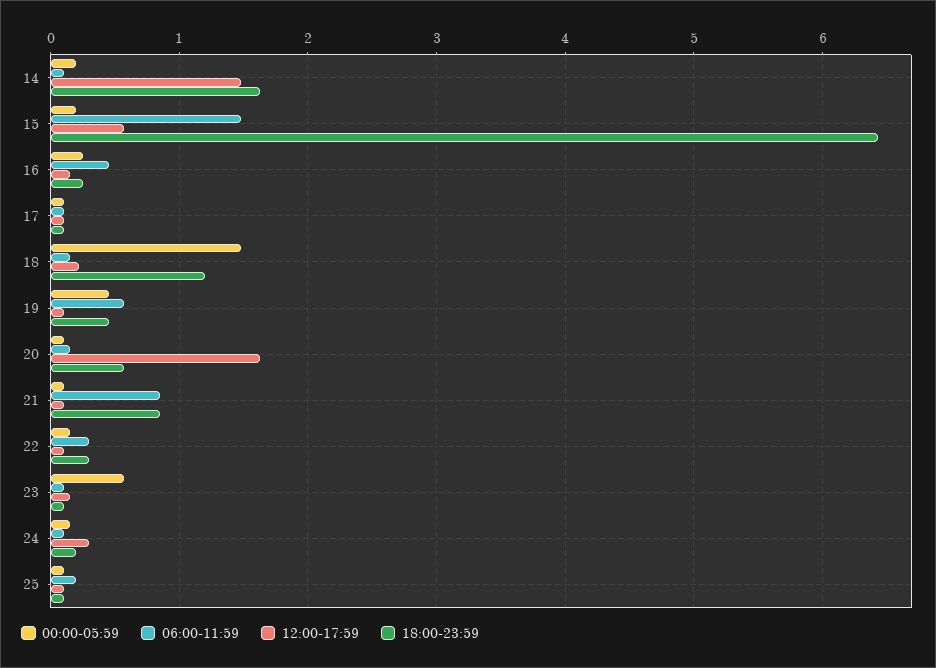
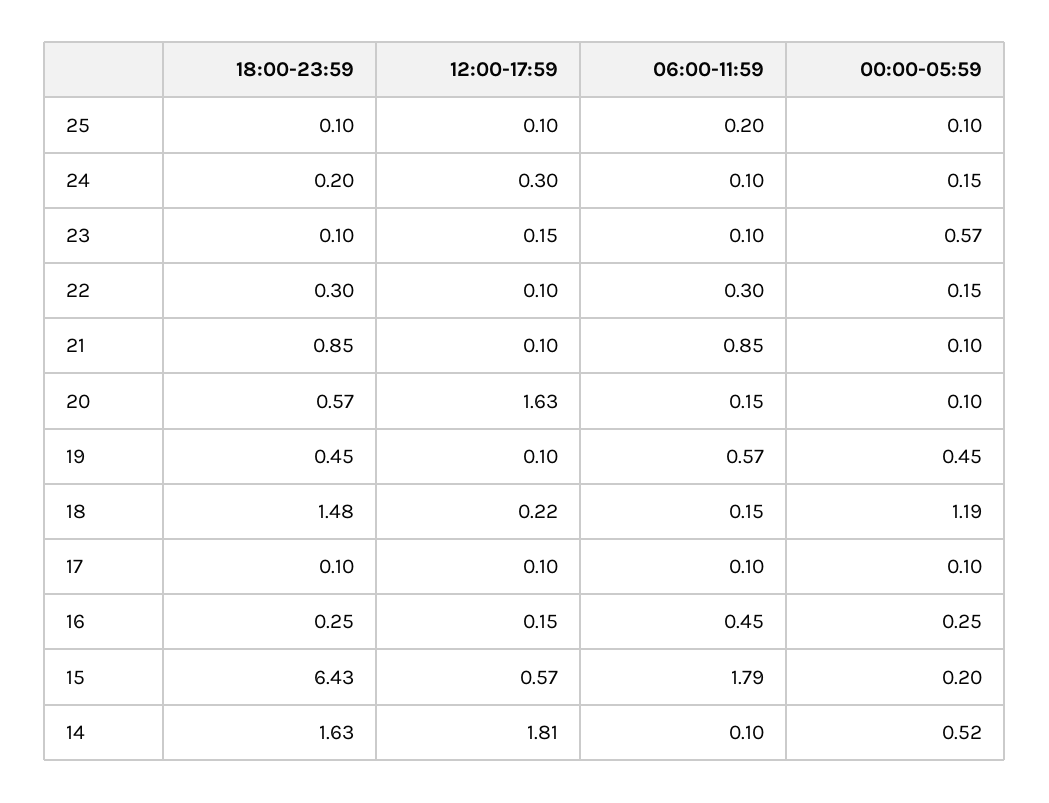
  {
    "00:00-05:59": {
-     "14": 0.2,
+     "14": 0.52,
      "15": 0.2,
      "16": 0.25,
      "17": 0.1,
-     "18": 1.5,
+     "18": 1.19,
      "19": 0.45,
      "20": 0.1,
      "21": 0.1,
      "22": 0.15,
      "23": 0.57,
      "24": 0.15,
      "25": 0.1
    },
    "06:00-11:59": {
      "14": 0.1,
-     "15": 1.5,
+     "15": 1.79,
      "16": 0.45,
      "17": 0.1,
      "18": 0.15,
      "19": 0.57,
      "20": 0.15,
      "21": 0.85,
      "22": 0.3,
      "23": 0.1,
      "24": 0.1,
      "25": 0.2
    },
    "12:00-17:59": {
-     "14": 1.5,
+     "14": 1.81,
      "15": 0.57,
      "16": 0.15,
      "17": 0.1,
      "18": 0.22,
      "19": 0.1,
      "20": 1.63,
      "21": 0.1,
      "22": 0.1,
      "23": 0.15,
      "24": 0.3,
      "25": 0.1
    },
    "18:00-23:59": {
      "14": 1.63,
      "15": 6.43,
      "16": 0.25,
      "17": 0.1,
-     "18": 1.2,
+     "18": 1.48,
      "19": 0.45,
      "20": 0.57,
      "21": 0.85,
      "22": 0.3,
      "23": 0.1,
      "24": 0.2,
      "25": 0.1
    }
  }

